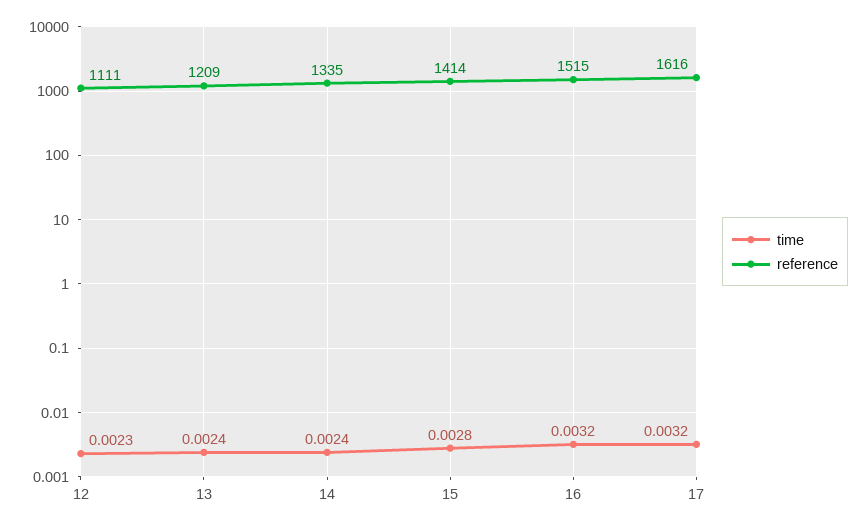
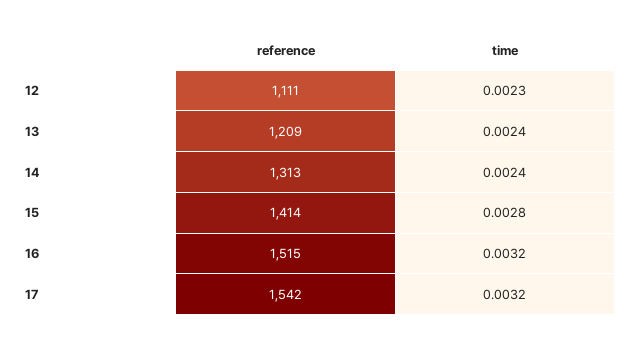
  {
    "time": {
      "12": 0.0023,
      "13": 0.0024,
      "14": 0.0024,
      "15": 0.0028,
      "16": 0.0032,
      "17": 0.0032
    },
    "reference": {
      "12": 1111,
      "13": 1209,
-     "14": 1335,
+     "14": 1313,
      "15": 1414,
      "16": 1515,
-     "17": 1616
+     "17": 1542
    }
  }

